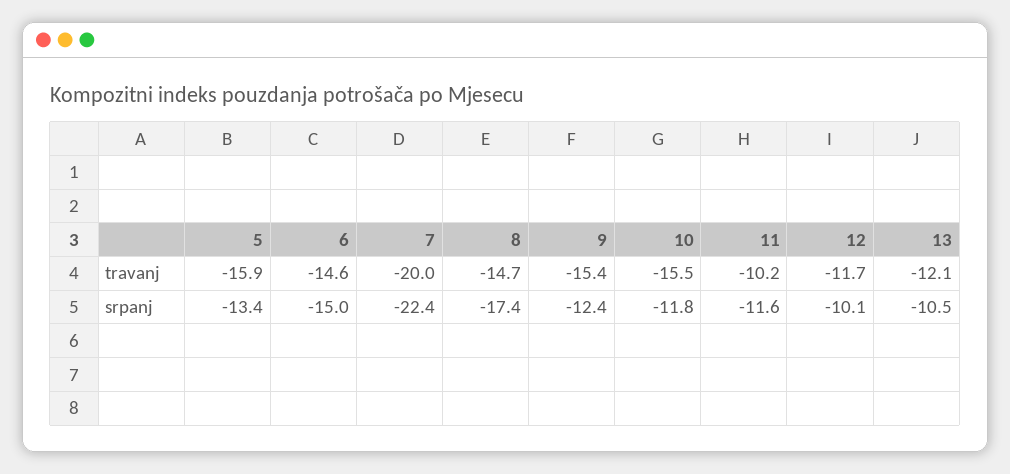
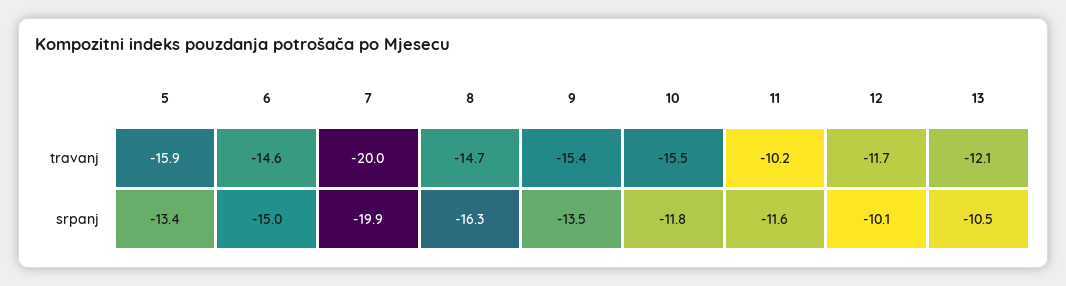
  {
    "5": {
      "travanj": -15.9,
      "srpanj": -13.4
    },
    "6": {
      "travanj": -14.6,
      "srpanj": -15
    },
    "7": {
      "travanj": -20,
-     "srpanj": -22.4
+     "srpanj": -19.9
    },
    "8": {
      "travanj": -14.7,
-     "srpanj": -17.4
+     "srpanj": -16.3
    },
    "9": {
      "travanj": -15.4,
-     "srpanj": -12.4
+     "srpanj": -13.5
    },
    "10": {
      "travanj": -15.5,
      "srpanj": -11.8
    },
    "11": {
      "travanj": -10.2,
      "srpanj": -11.6
    },
    "12": {
      "travanj": -11.7,
      "srpanj": -10.1
    },
    "13": {
      "travanj": -12.1,
      "srpanj": -10.5
    }
  }

